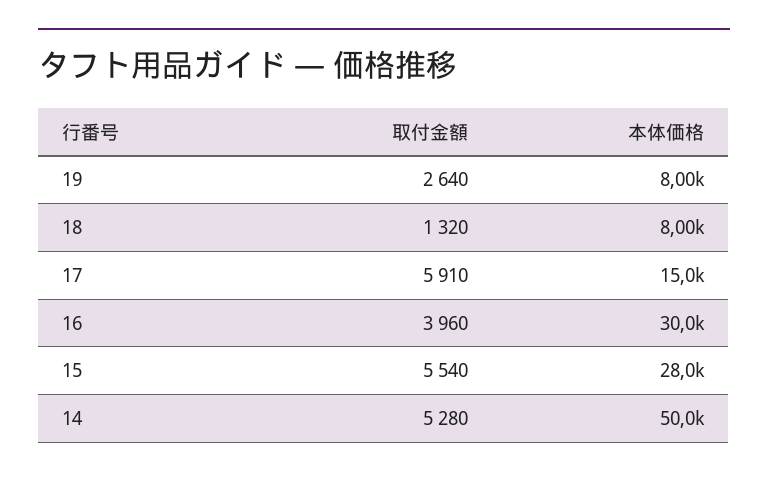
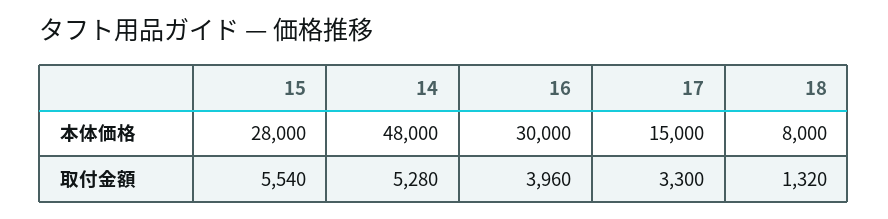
  {
    "取付金額": {
-     "19": 2640,
      "18": 1320,
-     "17": 5910,
+     "17": 3300,
      "16": 3960,
      "15": 5540,
      "14": 5280
    },
    "本体価格": {
-     "19": 8000,
      "18": 8000,
      "17": 15000,
      "16": 30000,
      "15": 28000,
-     "14": 50000
+     "14": 48000
    }
  }

